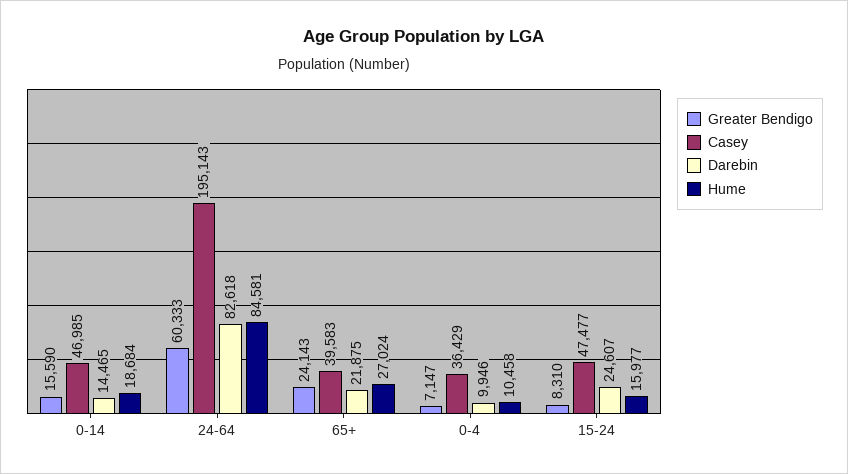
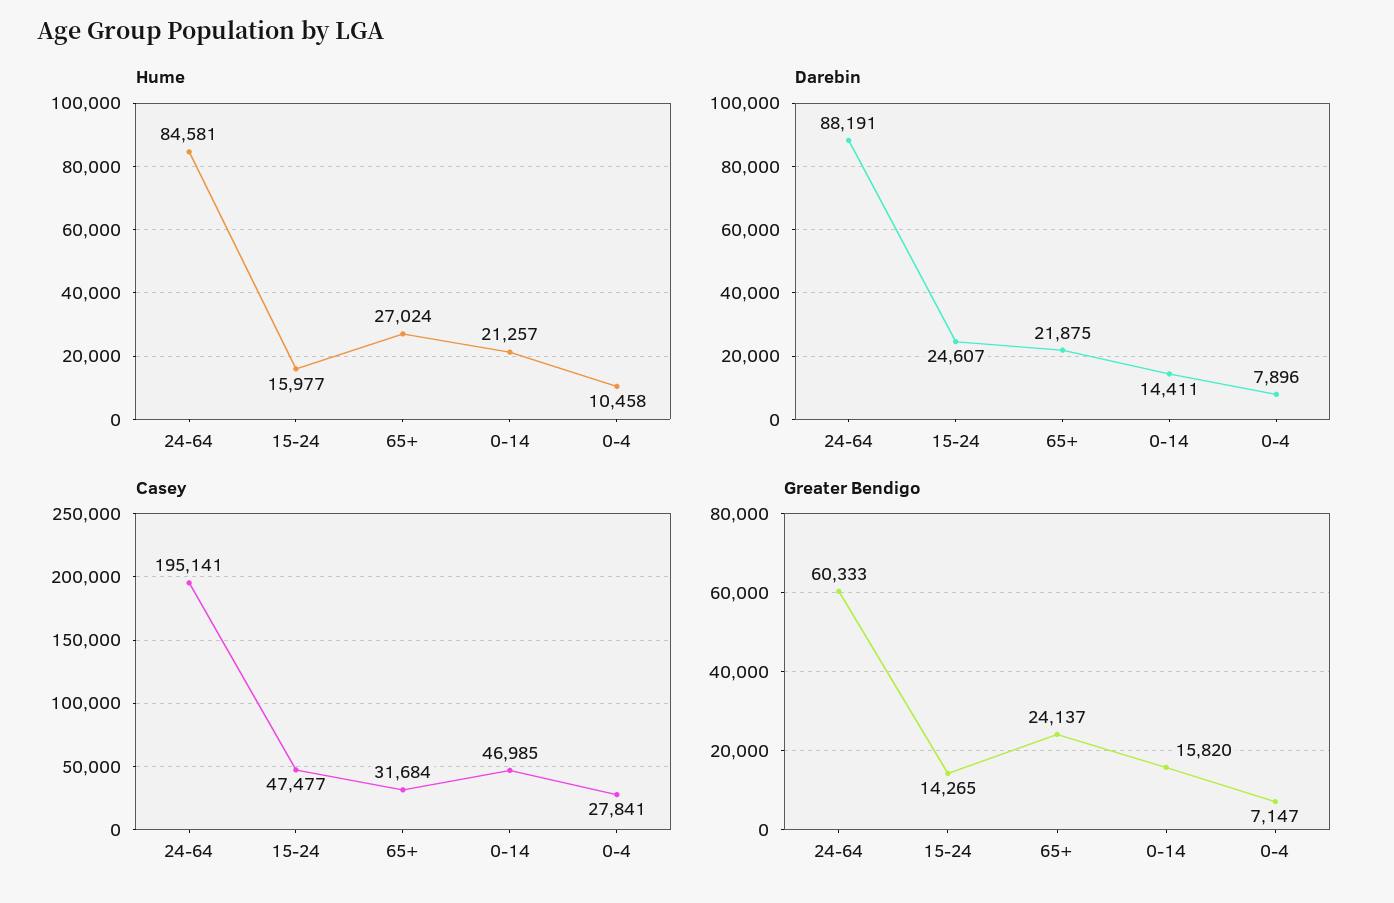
  {
    "Greater Bendigo": {
-     "0-14": 15590,
+     "0-14": 15820,
      "24-64": 60333,
-     "65+": 24143,
+     "65+": 24137,
      "0-4": 7147,
-     "15-24": 8310
+     "15-24": 14265
    },
    "Casey": {
      "0-14": 46985,
-     "24-64": 195143,
+     "24-64": 195141,
-     "65+": 39583,
+     "65+": 31684,
-     "0-4": 36429,
+     "0-4": 27841,
      "15-24": 47477
    },
    "Darebin": {
-     "0-14": 14465,
+     "0-14": 14411,
-     "24-64": 82618,
+     "24-64": 88191,
      "65+": 21875,
-     "0-4": 9946,
+     "0-4": 7896,
      "15-24": 24607
    },
    "Hume": {
-     "0-14": 18684,
+     "0-14": 21257,
      "24-64": 84581,
      "65+": 27024,
      "0-4": 10458,
      "15-24": 15977
    }
  }

